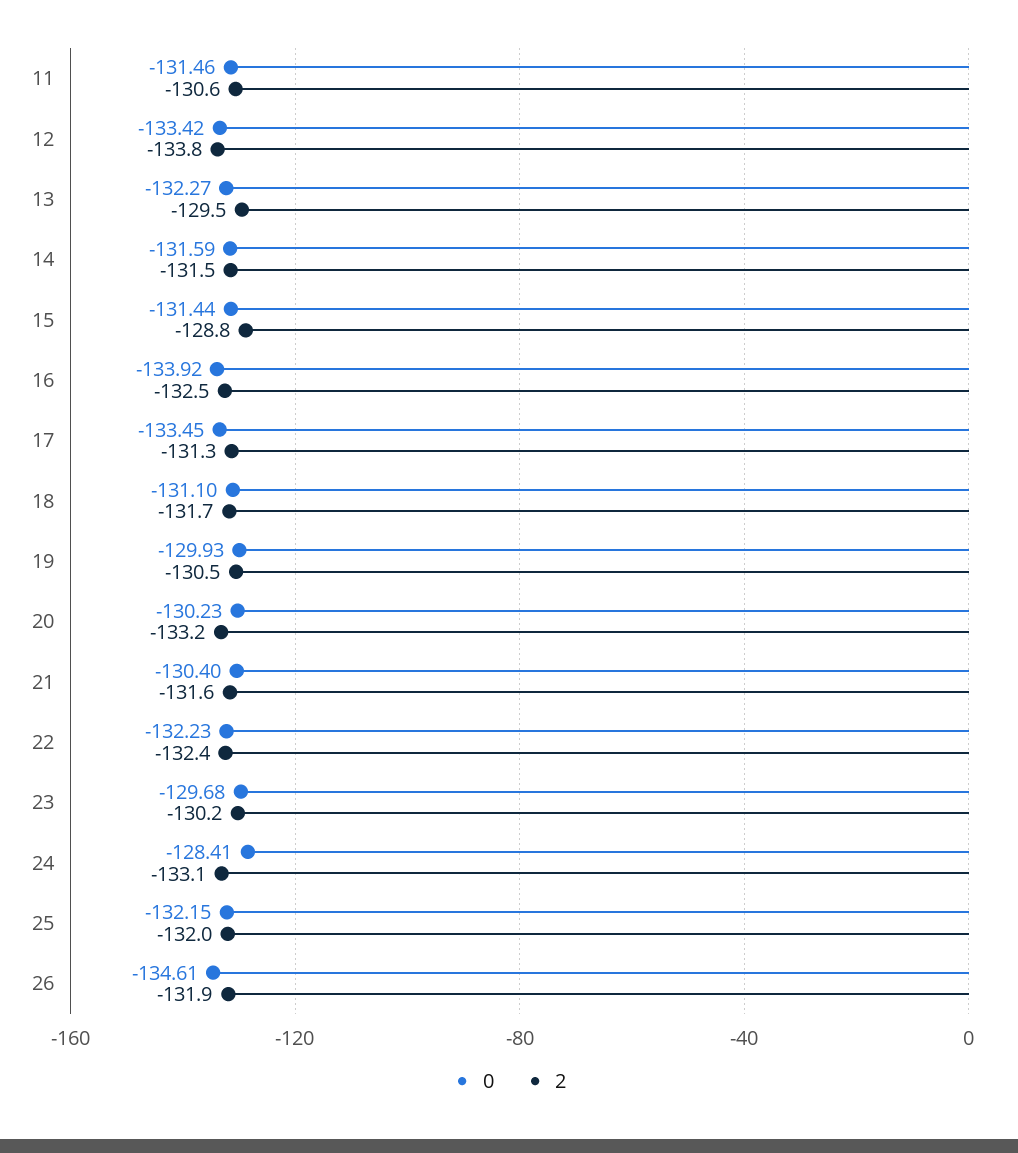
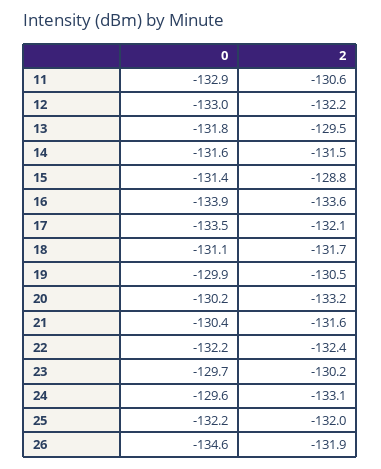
  {
    "0": {
-     "11": -131.46,
+     "11": -132.9,
-     "12": -133.42,
+     "12": -133,
-     "13": -132.27,
+     "13": -131.8,
      "14": -131.59,
      "15": -131.44,
      "16": -133.92,
      "17": -133.45,
      "18": -131.1,
      "19": -129.93,
      "20": -130.23,
      "21": -130.4,
      "22": -132.23,
      "23": -129.68,
-     "24": -128.41,
+     "24": -129.6,
      "25": -132.15,
      "26": -134.61
    },
    "2": {
      "11": -130.6,
-     "12": -133.8,
+     "12": -132.2,
      "13": -129.5,
      "14": -131.5,
      "15": -128.8,
-     "16": -132.5,
+     "16": -133.6,
-     "17": -131.3,
+     "17": -132.1,
      "18": -131.7,
      "19": -130.5,
      "20": -133.2,
      "21": -131.6,
      "22": -132.4,
      "23": -130.2,
      "24": -133.1,
      "25": -132,
      "26": -131.9
    }
  }

